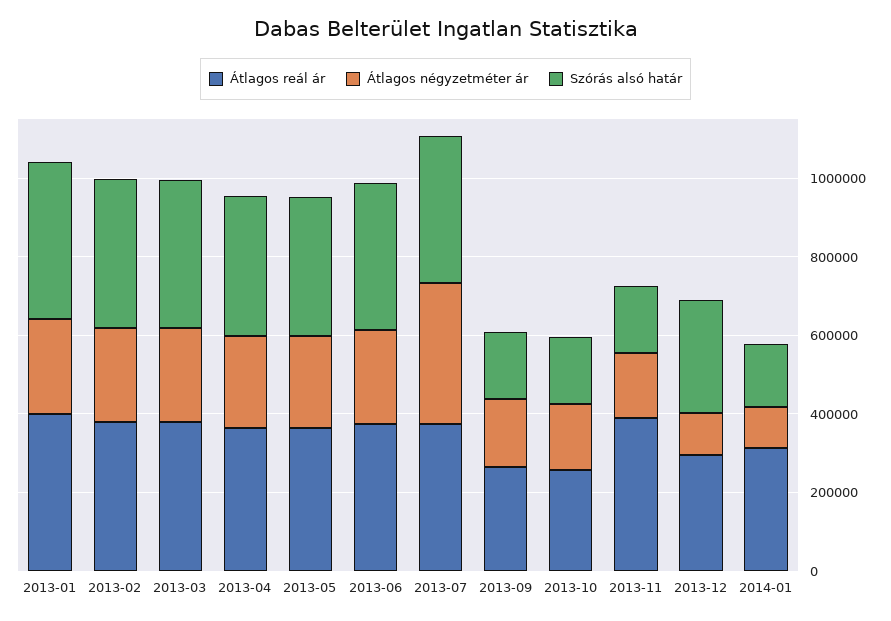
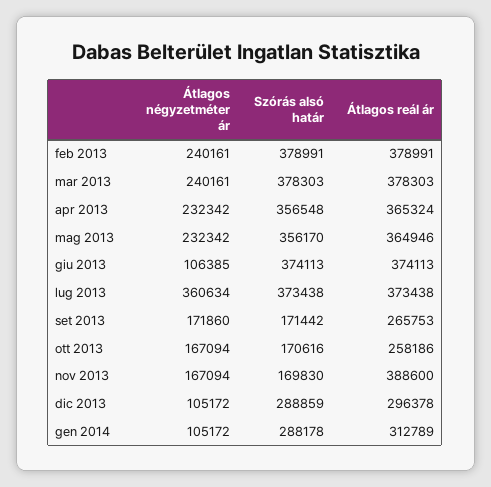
  {
    "Átlagos reál ár": {
-     "2013-01": 400000,
      "2013-02": 378991,
      "2013-03": 378303,
      "2013-04": 365324,
      "2013-05": 364946,
      "2013-06": 374113,
      "2013-07": 373438,
      "2013-09": 265753,
      "2013-10": 258186,
      "2013-11": 388600,
      "2013-12": 296378,
      "2014-01": 312789
    },
    "Átlagos négyzetméter ár": {
-     "2013-01": 250000,
      "2013-02": 240161,
      "2013-03": 240161,
      "2013-04": 232342,
      "2013-05": 232342,
-     "2013-06": 250000,
+     "2013-06": 106385,
      "2013-07": 360634,
      "2013-09": 171860,
      "2013-10": 167094,
      "2013-11": 167094,
      "2013-12": 105172,
      "2014-01": 105172
    },
    "Szórás alsó határ": {
-     "2013-01": 400000,
      "2013-02": 378991,
      "2013-03": 378303,
      "2013-04": 356548,
      "2013-05": 356170,
      "2013-06": 374113,
      "2013-07": 373438,
      "2013-09": 171442,
      "2013-10": 170616,
      "2013-11": 169830,
      "2013-12": 288859,
-     "2014-01": 150000
+     "2014-01": 288178
    }
  }

